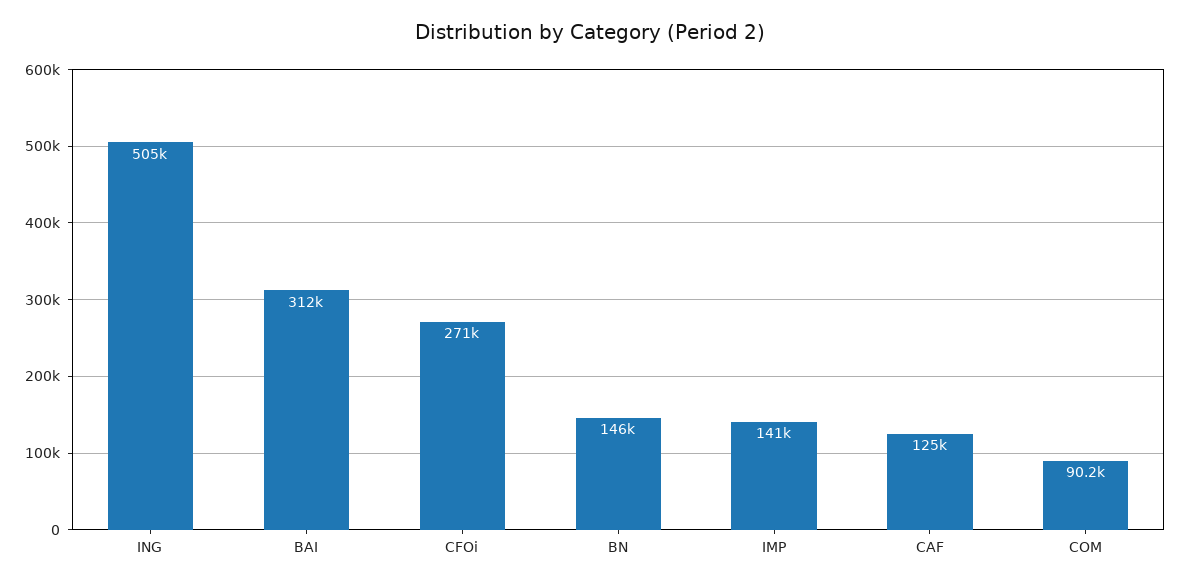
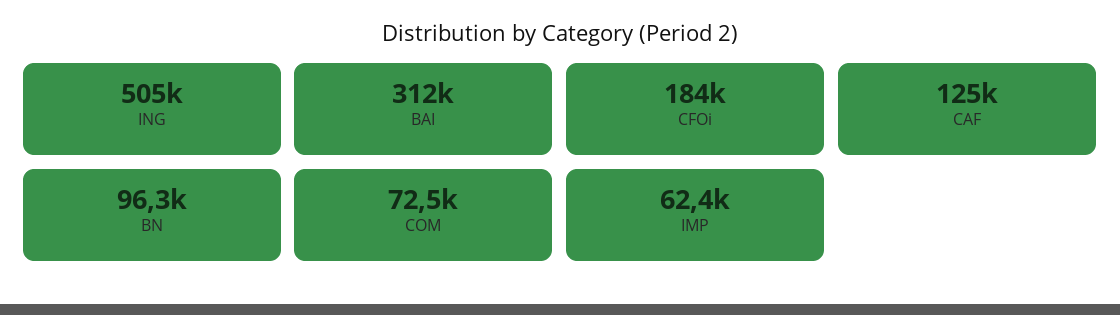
  {
    "ING": 505000,
    "BAI": 312000,
-   "CFOi": 271000,
+   "CFOi": 184000,
-   "BN": 146000,
+   "BN": 96300,
-   "IMP": 141000,
+   "IMP": 62400,
    "CAF": 125000,
-   "COM": 90200
+   "COM": 72500
  }

